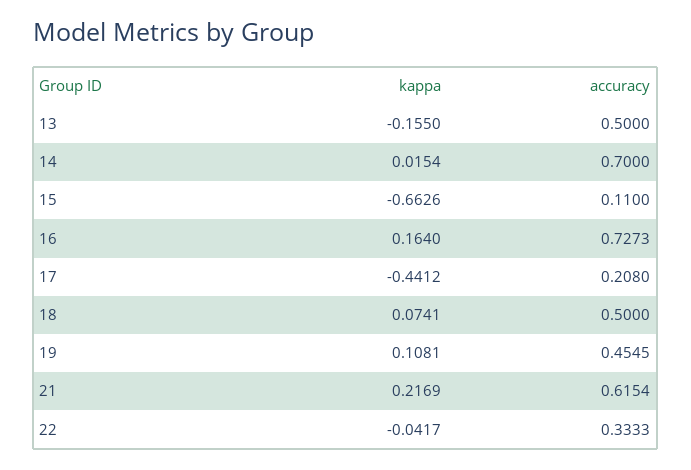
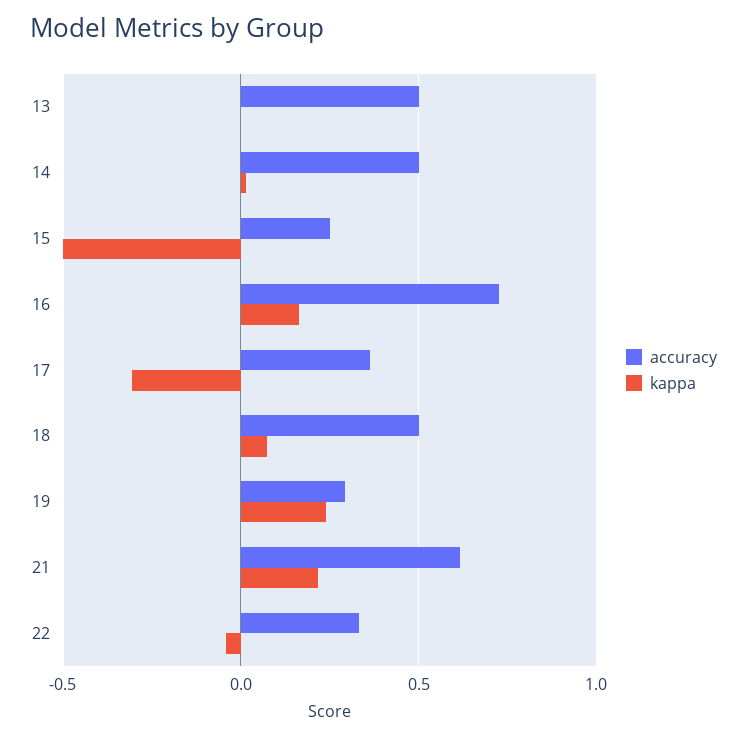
  {
    "kappa": {
-     "13": -0.155,
+     "13": 0,
      "14": 0.0154,
-     "15": -0.6626,
+     "15": -0.5,
      "16": 0.164,
-     "17": -0.4412,
+     "17": -0.3,
      "18": 0.0741,
-     "19": 0.1081,
+     "19": 0.25,
      "21": 0.2169,
      "22": -0.0417
    },
    "accuracy": {
      "13": 0.5,
-     "14": 0.7,
+     "14": 0.5,
-     "15": 0.11,
+     "15": 0.25,
      "16": 0.7273,
-     "17": 0.208,
+     "17": 0.35,
      "18": 0.5,
-     "19": 0.4545,
+     "19": 0.3,
      "21": 0.6154,
      "22": 0.3333
    }
  }

